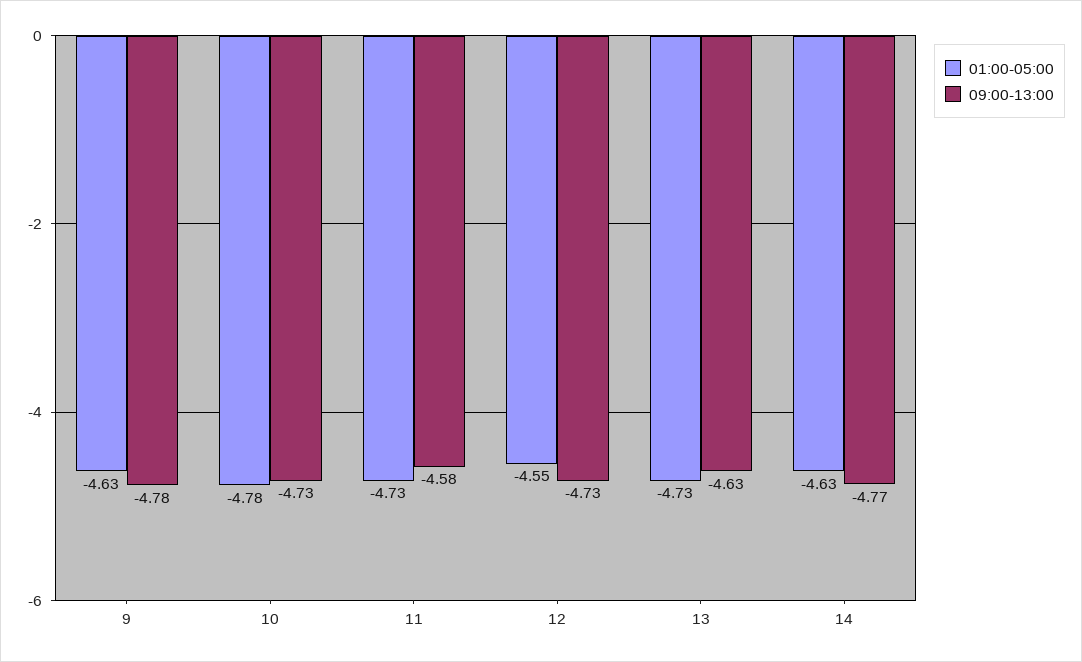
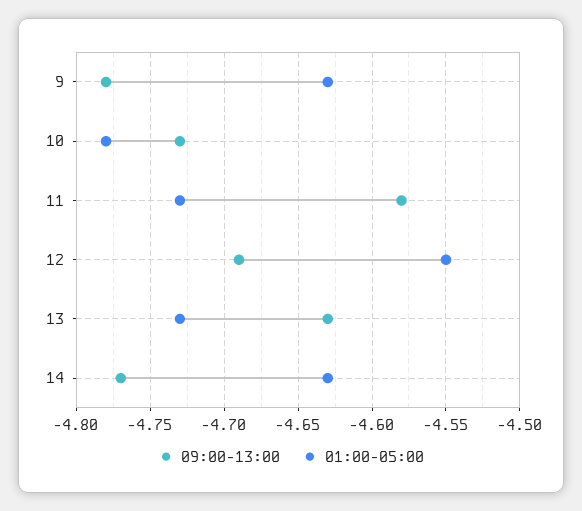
  {
    "01:00-05:00": {
      "9": -4.63,
      "10": -4.78,
      "11": -4.73,
      "12": -4.55,
      "13": -4.73,
      "14": -4.63
    },
    "09:00-13:00": {
      "9": -4.78,
      "10": -4.73,
      "11": -4.58,
-     "12": -4.73,
+     "12": -4.69,
      "13": -4.63,
      "14": -4.77
    }
  }

